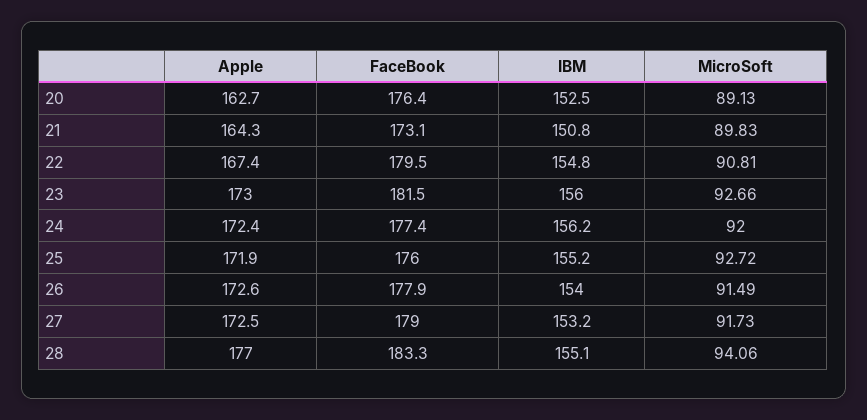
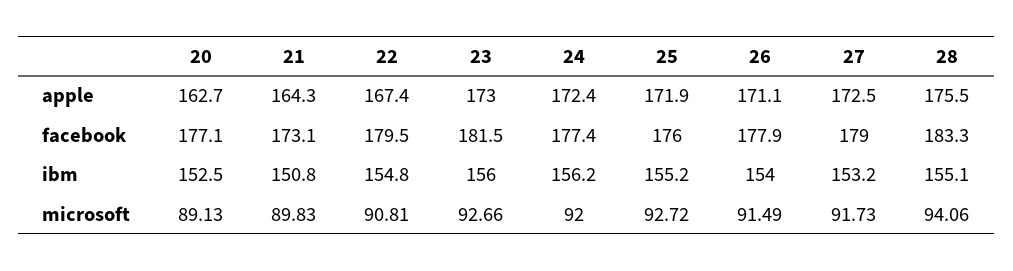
  {
    "Apple": {
      "20": 162.7,
      "21": 164.3,
      "22": 167.4,
      "23": 173,
      "24": 172.4,
      "25": 171.9,
-     "26": 172.6,
+     "26": 171.1,
      "27": 172.5,
-     "28": 177
+     "28": 175.5
    },
    "FaceBook": {
-     "20": 176.4,
+     "20": 177.1,
      "21": 173.1,
      "22": 179.5,
      "23": 181.5,
      "24": 177.4,
      "25": 176,
      "26": 177.9,
      "27": 179,
      "28": 183.3
    },
    "IBM": {
      "20": 152.5,
      "21": 150.8,
      "22": 154.8,
      "23": 156,
      "24": 156.2,
      "25": 155.2,
      "26": 154,
      "27": 153.2,
      "28": 155.1
    },
    "MicroSoft": {
      "20": 89.13,
      "21": 89.83,
      "22": 90.81,
      "23": 92.66,
      "24": 92,
      "25": 92.72,
      "26": 91.49,
      "27": 91.73,
      "28": 94.06
    }
  }

